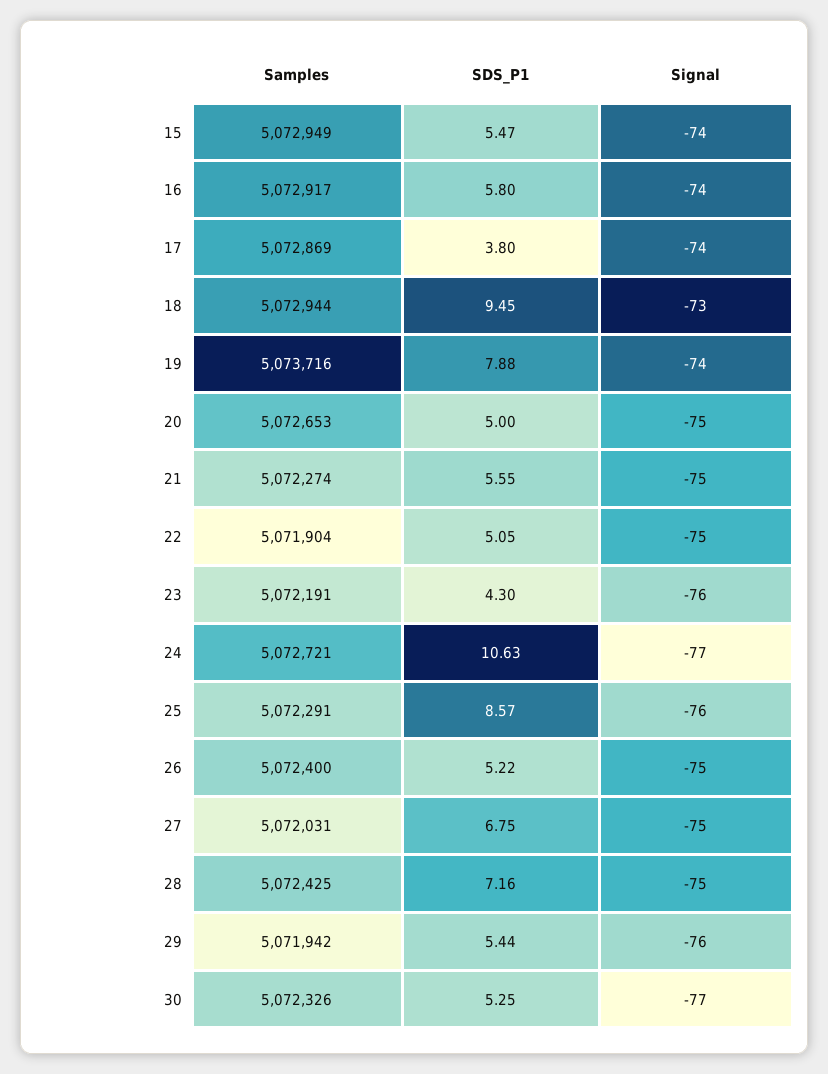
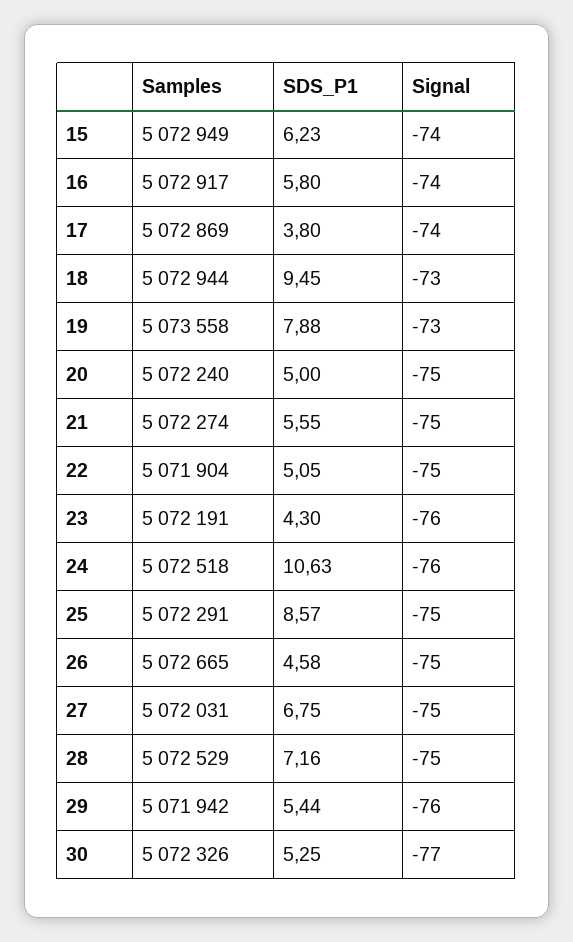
  {
    "Samples": {
      "15": 5072949,
      "16": 5072917,
      "17": 5072869,
      "18": 5072944,
-     "19": 5073716,
+     "19": 5073558,
-     "20": 5072653,
+     "20": 5072240,
      "21": 5072274,
      "22": 5071904,
      "23": 5072191,
-     "24": 5072721,
+     "24": 5072518,
      "25": 5072291,
-     "26": 5072400,
+     "26": 5072665,
      "27": 5072031,
-     "28": 5072425,
+     "28": 5072529,
      "29": 5071942,
      "30": 5072326
    },
    "SDS_P1": {
-     "15": 5.47,
+     "15": 6.23,
      "16": 5.8,
      "17": 3.8,
      "18": 9.45,
      "19": 7.88,
      "20": 5,
      "21": 5.55,
      "22": 5.05,
      "23": 4.3,
      "24": 10.63,
      "25": 8.57,
-     "26": 5.22,
+     "26": 4.58,
      "27": 6.75,
      "28": 7.16,
      "29": 5.44,
      "30": 5.25
    },
    "Signal": {
      "15": -74,
      "16": -74,
      "17": -74,
      "18": -73,
-     "19": -74,
+     "19": -73,
      "20": -75,
      "21": -75,
      "22": -75,
      "23": -76,
-     "24": -77,
+     "24": -76,
-     "25": -76,
+     "25": -75,
      "26": -75,
      "27": -75,
      "28": -75,
      "29": -76,
      "30": -77
    }
  }

